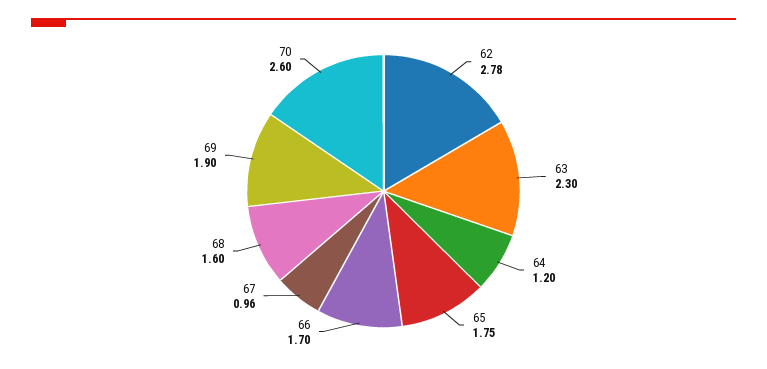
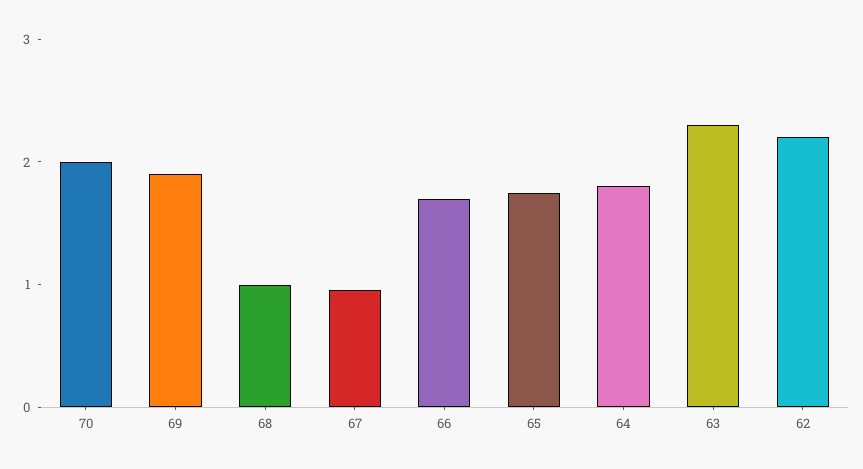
  {
-   "62": 2.78,
+   "62": 2.2,
    "63": 2.3,
-   "64": 1.2,
+   "64": 1.8,
    "65": 1.75,
    "66": 1.7,
    "67": 0.96,
-   "68": 1.6,
+   "68": 1,
    "69": 1.9,
-   "70": 2.6
+   "70": 2
  }

